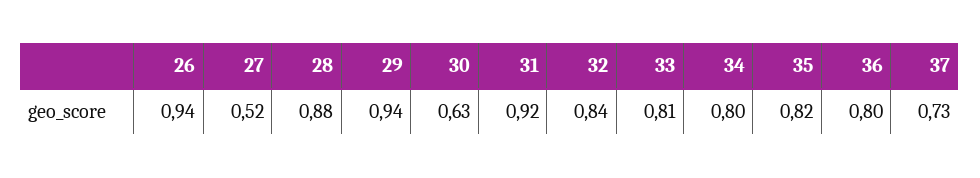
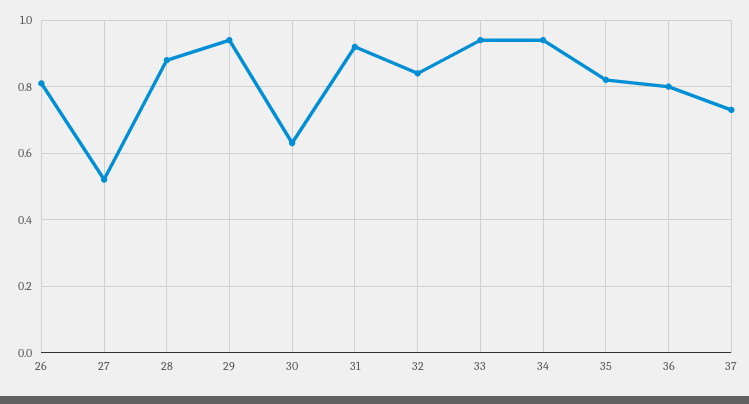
  {
-   "26": 0.94,
+   "26": 0.8,
    "27": 0.52,
    "28": 0.88,
    "29": 0.94,
    "30": 0.63,
    "31": 0.92,
    "32": 0.84,
-   "33": 0.81,
+   "33": 0.95,
-   "34": 0.8,
+   "34": 0.95,
    "35": 0.82,
    "36": 0.8,
    "37": 0.73
  }

